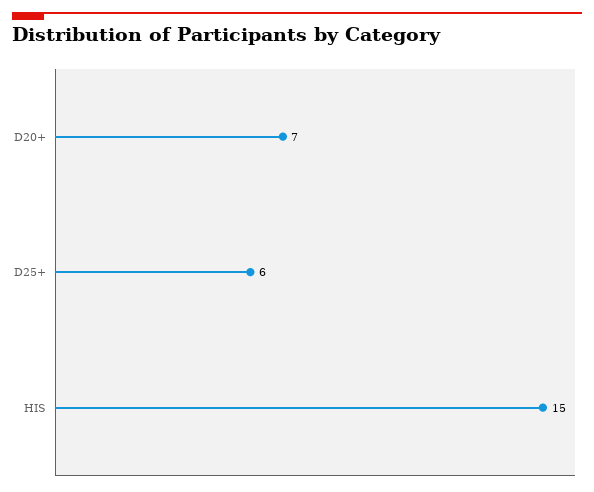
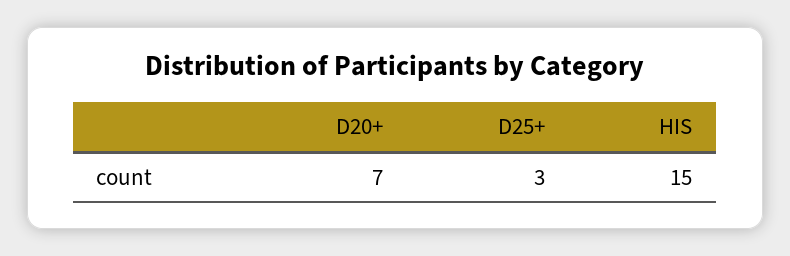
  {
    "D20+": 7,
-   "D25+": 6,
+   "D25+": 3,
    "HIS": 15
  }

